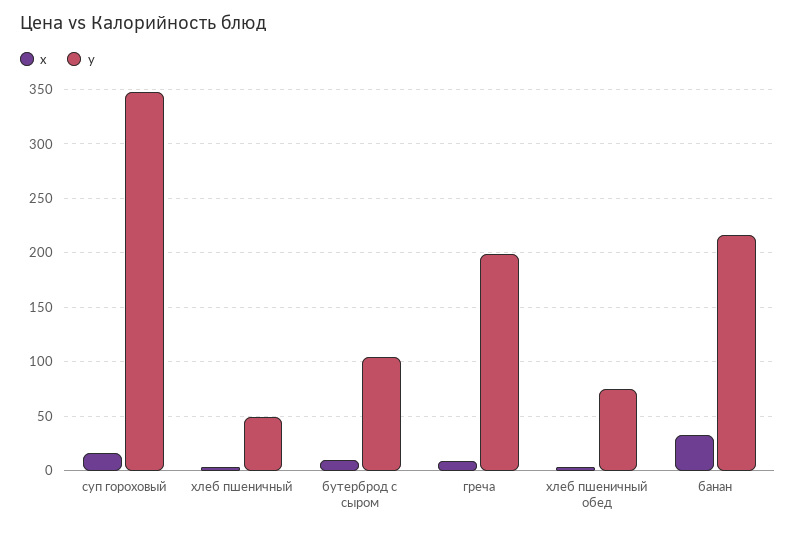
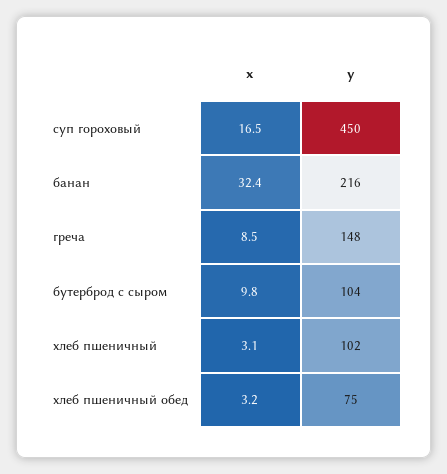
  {
    "x": {
      "суп гороховый": 16.5,
      "хлеб пшеничный": 3.1,
      "бутерброд с сыром": 9.8,
      "греча": 8.5,
      "хлеб пшеничный обед": 3.2,
      "банан": 32.4
    },
    "y": {
-     "суп гороховый": 350,
+     "суп гороховый": 450,
-     "хлеб пшеничный": 50,
+     "хлеб пшеничный": 102,
      "бутерброд с сыром": 104,
-     "греча": 200,
+     "греча": 148,
      "хлеб пшеничный обед": 75,
      "банан": 216
    }
  }

